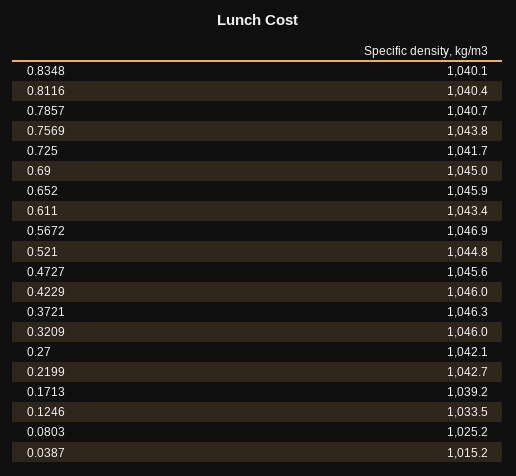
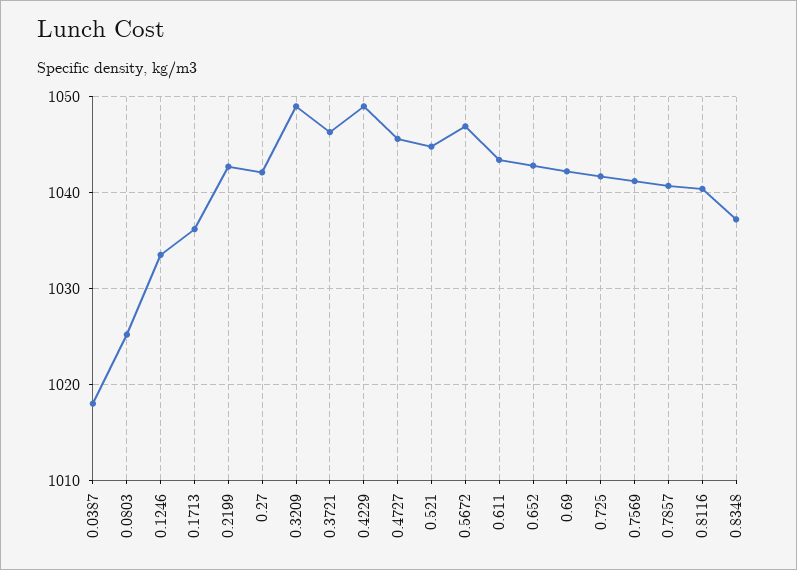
  {
-   "0.8348": 1040.1,
+   "0.8348": 1037,
    "0.8116": 1040.4,
    "0.7857": 1040.7,
-   "0.7569": 1043.8,
+   "0.7569": 1041,
    "0.725": 1041.7,
-   "0.69": 1045,
+   "0.69": 1042,
-   "0.652": 1045.9,
+   "0.652": 1043,
    "0.611": 1043.4,
    "0.5672": 1046.9,
    "0.521": 1044.8,
    "0.4727": 1045.6,
-   "0.4229": 1046,
+   "0.4229": 1049,
    "0.3721": 1046.3,
-   "0.3209": 1046,
+   "0.3209": 1049,
    "0.27": 1042.1,
    "0.2199": 1042.7,
-   "0.1713": 1039.2,
+   "0.1713": 1036,
    "0.1246": 1033.5,
    "0.0803": 1025.2,
-   "0.0387": 1015.2
+   "0.0387": 1018
  }

